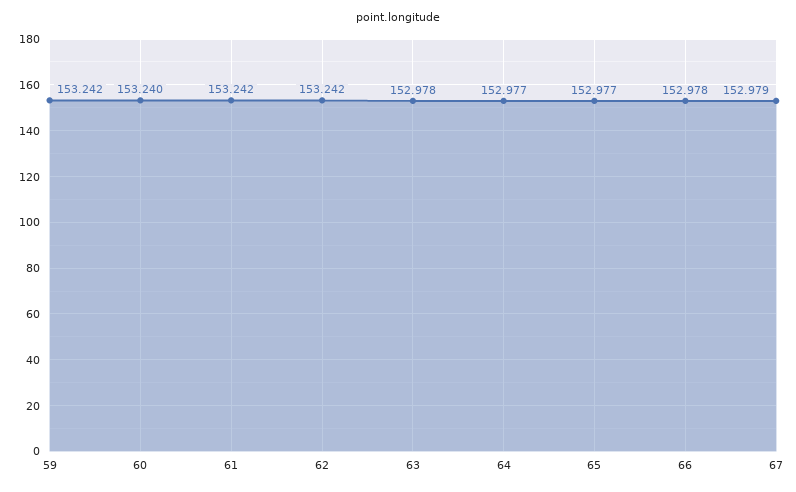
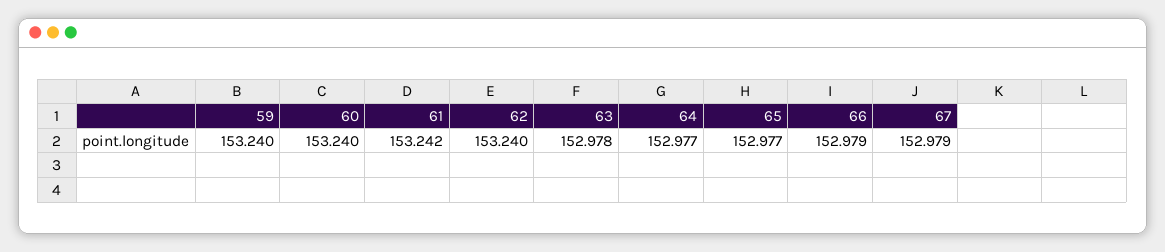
  {
-   "59": 153.242,
+   "59": 153.24,
    "60": 153.24,
    "61": 153.242,
-   "62": 153.242,
+   "62": 153.24,
    "63": 152.978,
    "64": 152.977,
    "65": 152.977,
-   "66": 152.978,
+   "66": 152.979,
    "67": 152.979
  }

